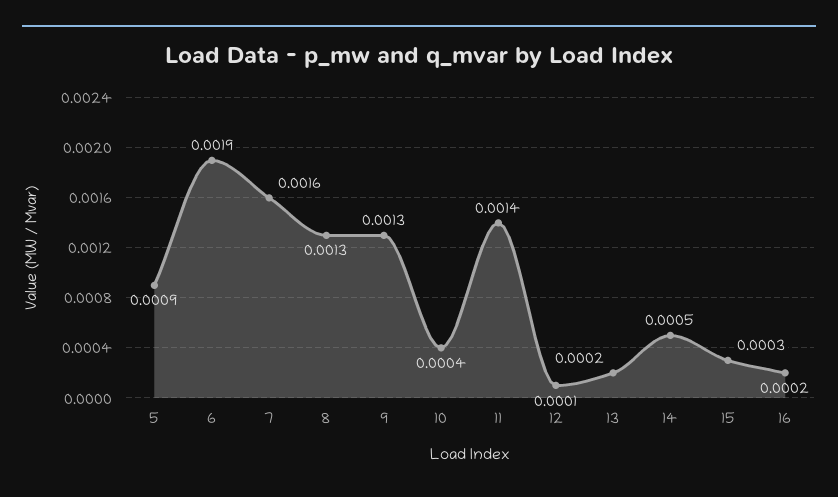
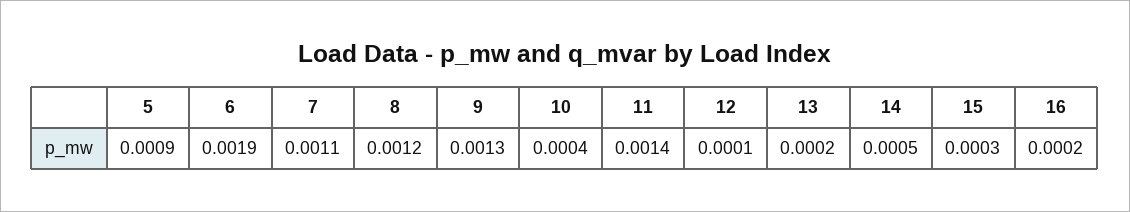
  {
    "5": 0.0009,
    "6": 0.0019,
-   "7": 0.0016,
+   "7": 0.0011,
-   "8": 0.0013,
+   "8": 0.0012,
    "9": 0.0013,
    "10": 0.0004,
    "11": 0.0014,
    "12": 0.0001,
    "13": 0.0002,
    "14": 0.0005,
    "15": 0.0003,
    "16": 0.0002
  }

